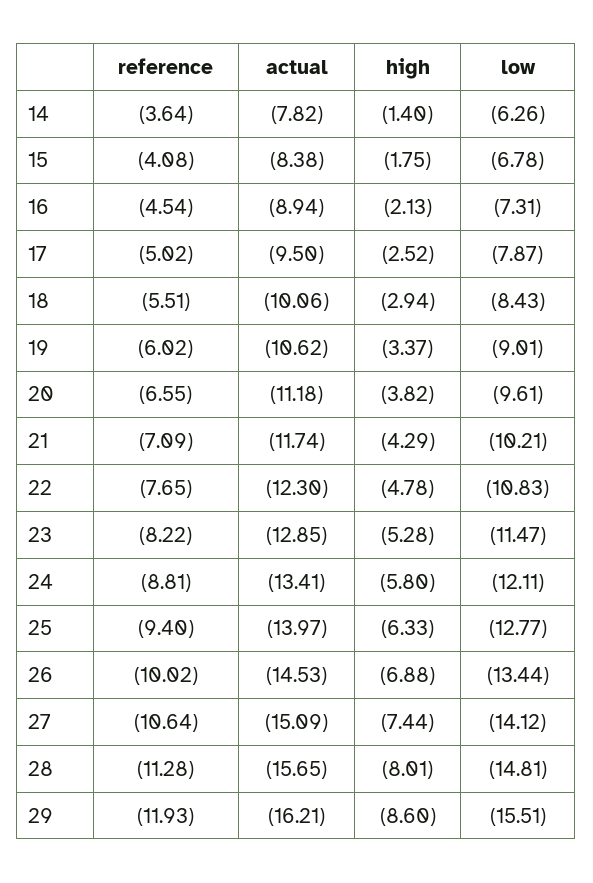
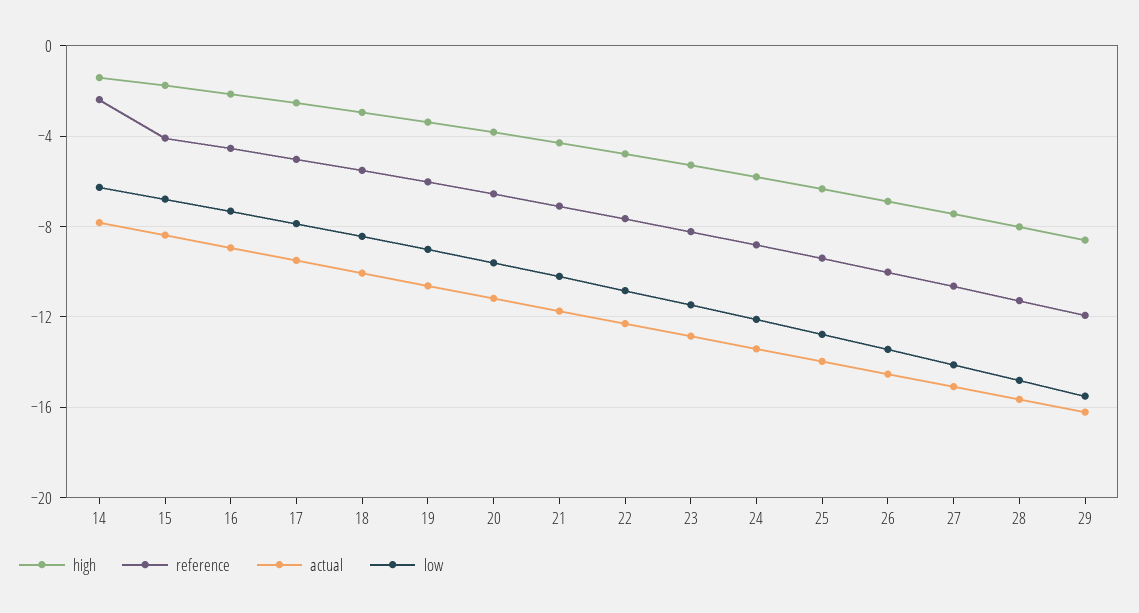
  {
    "reference": {
-     "14": -3.64,
+     "14": -2.5,
      "15": -4.08,
      "16": -4.54,
      "17": -5.02,
      "18": -5.51,
      "19": -6.02,
      "20": -6.55,
      "21": -7.09,
      "22": -7.65,
      "23": -8.22,
      "24": -8.81,
      "25": -9.4,
      "26": -10.02,
      "27": -10.64,
      "28": -11.28,
      "29": -11.93
    },
    "actual": {
      "14": -7.82,
      "15": -8.38,
      "16": -8.94,
      "17": -9.5,
      "18": -10.06,
      "19": -10.62,
      "20": -11.18,
      "21": -11.74,
      "22": -12.3,
      "23": -12.85,
      "24": -13.41,
      "25": -13.97,
      "26": -14.53,
      "27": -15.09,
      "28": -15.65,
      "29": -16.21
    },
    "high": {
      "14": -1.4,
      "15": -1.75,
      "16": -2.13,
      "17": -2.52,
      "18": -2.94,
      "19": -3.37,
      "20": -3.82,
      "21": -4.29,
      "22": -4.78,
      "23": -5.28,
      "24": -5.8,
      "25": -6.33,
      "26": -6.88,
      "27": -7.44,
      "28": -8.01,
      "29": -8.6
    },
    "low": {
      "14": -6.26,
      "15": -6.78,
      "16": -7.31,
      "17": -7.87,
      "18": -8.43,
      "19": -9.01,
      "20": -9.61,
      "21": -10.21,
      "22": -10.83,
      "23": -11.47,
      "24": -12.11,
      "25": -12.77,
      "26": -13.44,
      "27": -14.12,
      "28": -14.81,
      "29": -15.51
    }
  }

